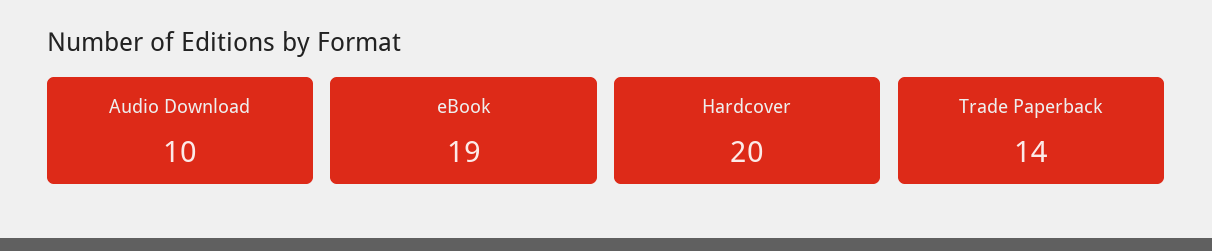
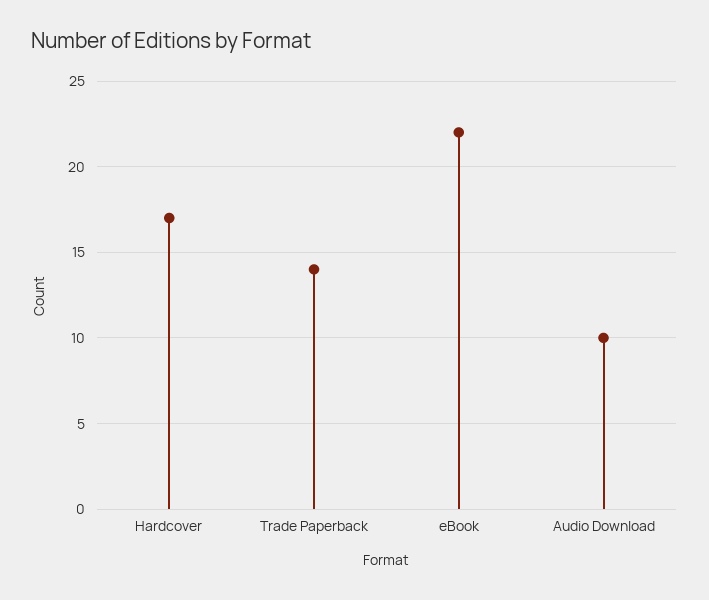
  {
    "Audio Download": 10,
-   "eBook": 19,
+   "eBook": 22,
-   "Hardcover": 20,
+   "Hardcover": 17,
    "Trade Paperback": 14
  }

